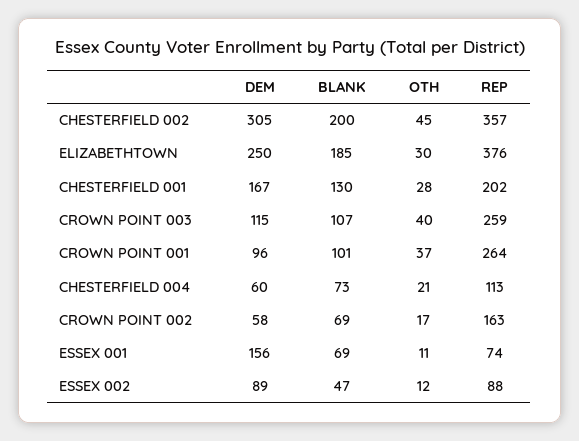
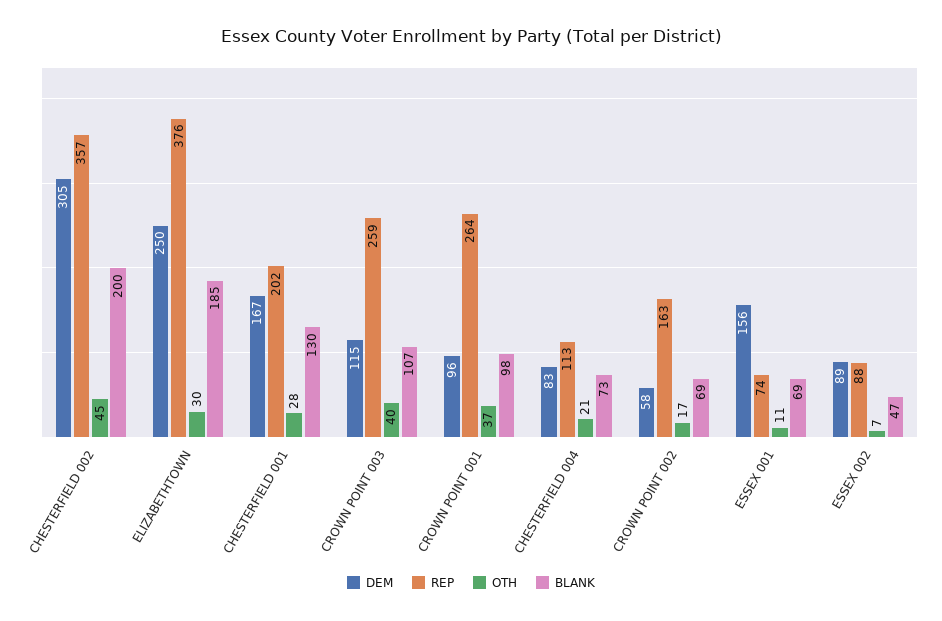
  {
    "DEM": {
      "CHESTERFIELD 002": 305,
      "ELIZABETHTOWN": 250,
      "CHESTERFIELD 001": 167,
      "CROWN POINT 003": 115,
      "CROWN POINT 001": 96,
-     "CHESTERFIELD 004": 60,
+     "CHESTERFIELD 004": 83,
      "CROWN POINT 002": 58,
      "ESSEX 001": 156,
      "ESSEX 002": 89
    },
    "BLANK": {
      "CHESTERFIELD 002": 200,
      "ELIZABETHTOWN": 185,
      "CHESTERFIELD 001": 130,
      "CROWN POINT 003": 107,
-     "CROWN POINT 001": 101,
+     "CROWN POINT 001": 98,
      "CHESTERFIELD 004": 73,
      "CROWN POINT 002": 69,
      "ESSEX 001": 69,
      "ESSEX 002": 47
    },
    "OTH": {
      "CHESTERFIELD 002": 45,
      "ELIZABETHTOWN": 30,
      "CHESTERFIELD 001": 28,
      "CROWN POINT 003": 40,
      "CROWN POINT 001": 37,
      "CHESTERFIELD 004": 21,
      "CROWN POINT 002": 17,
      "ESSEX 001": 11,
-     "ESSEX 002": 12
+     "ESSEX 002": 7
    },
    "REP": {
      "CHESTERFIELD 002": 357,
      "ELIZABETHTOWN": 376,
      "CHESTERFIELD 001": 202,
      "CROWN POINT 003": 259,
      "CROWN POINT 001": 264,
      "CHESTERFIELD 004": 113,
      "CROWN POINT 002": 163,
      "ESSEX 001": 74,
      "ESSEX 002": 88
    }
  }

